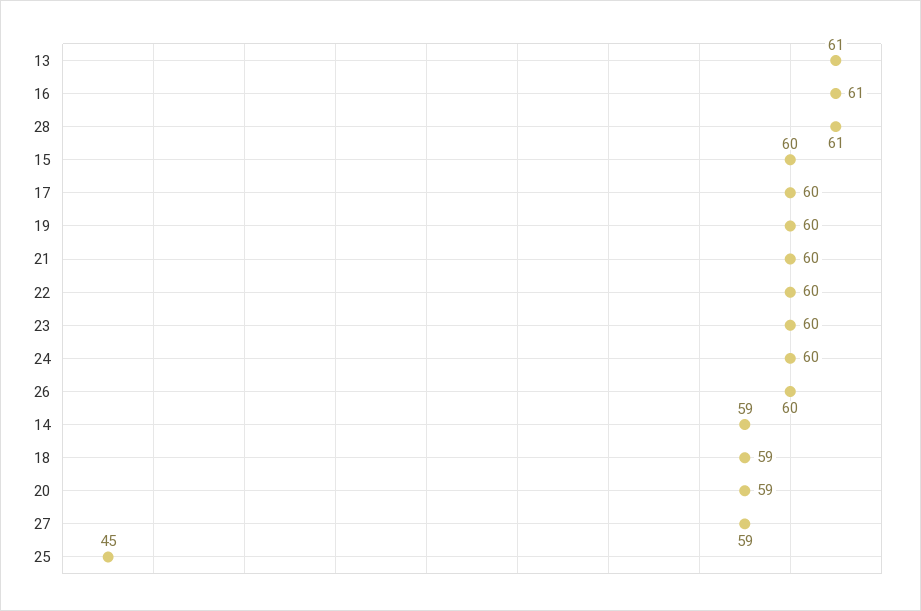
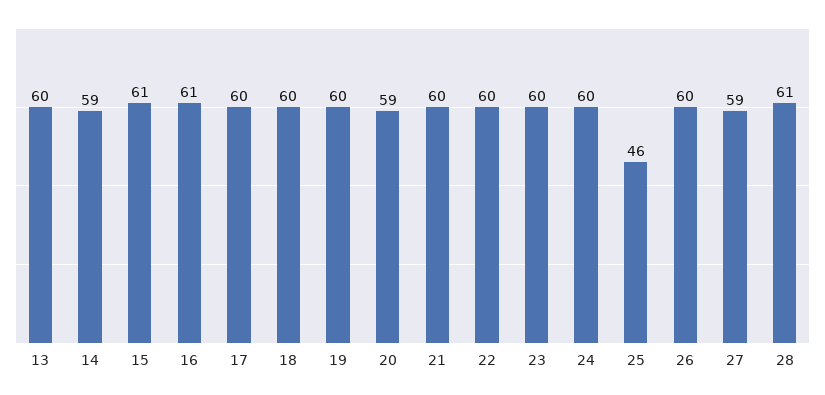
  {
-   "13": 61,
+   "13": 60,
    "16": 61,
    "28": 61,
-   "15": 60,
+   "15": 61,
    "17": 60,
    "19": 60,
    "21": 60,
    "22": 60,
    "23": 60,
    "24": 60,
    "26": 60,
    "14": 59,
-   "18": 59,
+   "18": 60,
    "20": 59,
    "27": 59,
-   "25": 45
+   "25": 46
  }

